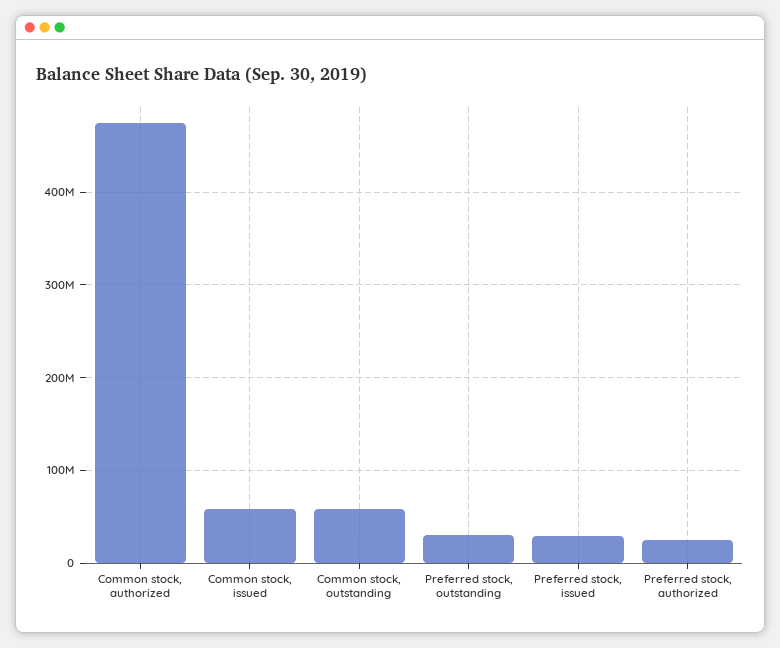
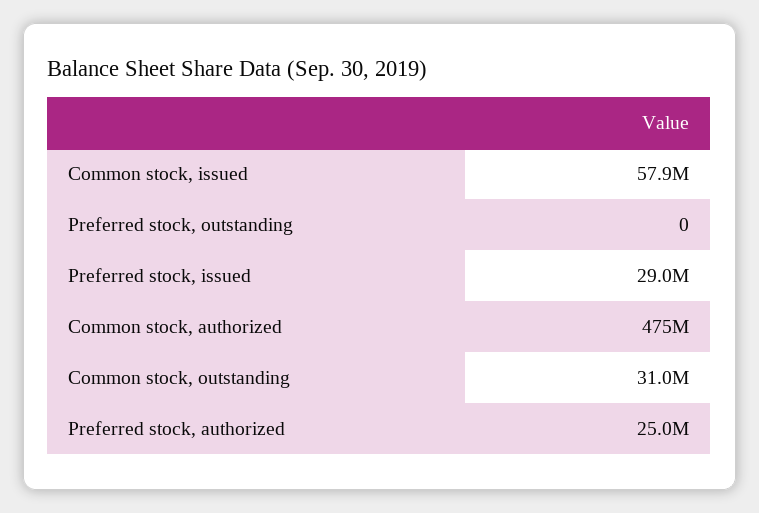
  {
    "Common stock, authorized": 475000000,
    "Common stock, issued": 57900000,
-   "Common stock, outstanding": 60000000,
+   "Common stock, outstanding": 31000000,
-   "Preferred stock, outstanding": 30000000,
+   "Preferred stock, outstanding": 0,
    "Preferred stock, issued": 29000000,
    "Preferred stock, authorized": 25000000
  }

